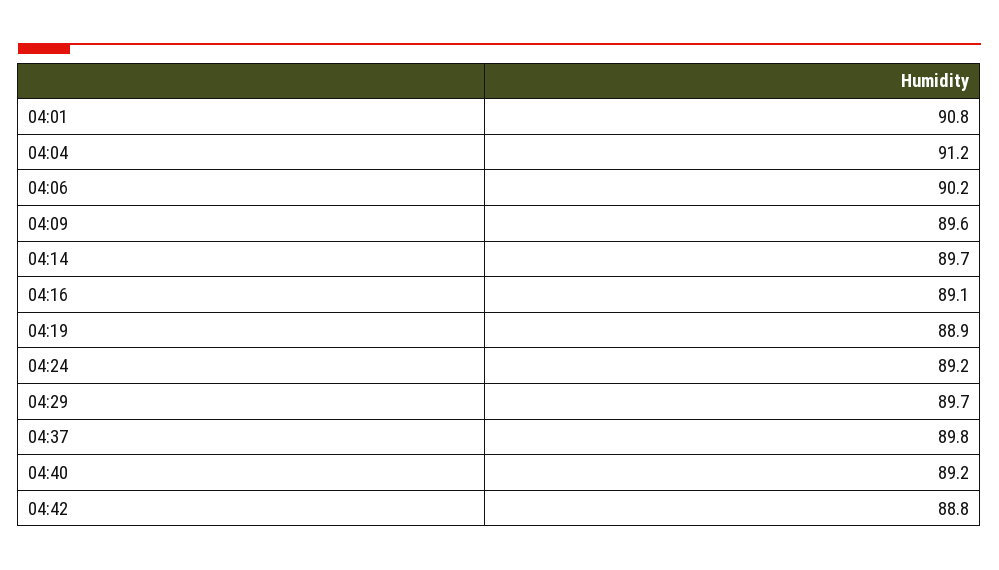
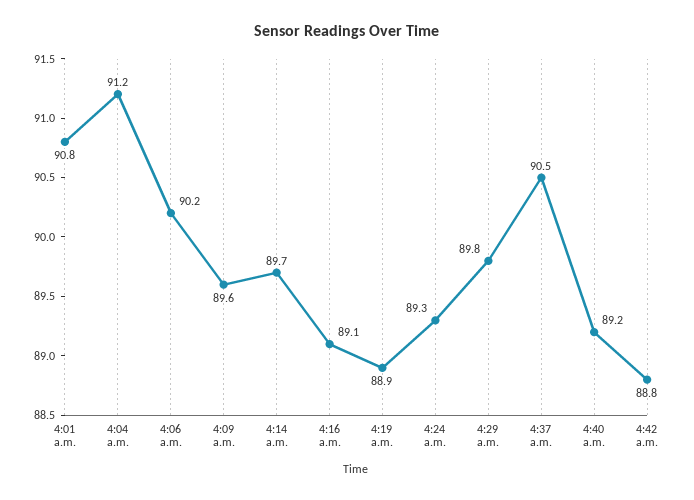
  {
    "04:01": 90.8,
    "04:04": 91.2,
    "04:06": 90.2,
    "04:09": 89.6,
    "04:14": 89.7,
    "04:16": 89.1,
    "04:19": 88.9,
-   "04:24": 89.2,
+   "04:24": 89.3,
-   "04:29": 89.7,
+   "04:29": 89.8,
-   "04:37": 89.8,
+   "04:37": 90.5,
    "04:40": 89.2,
    "04:42": 88.8
  }

